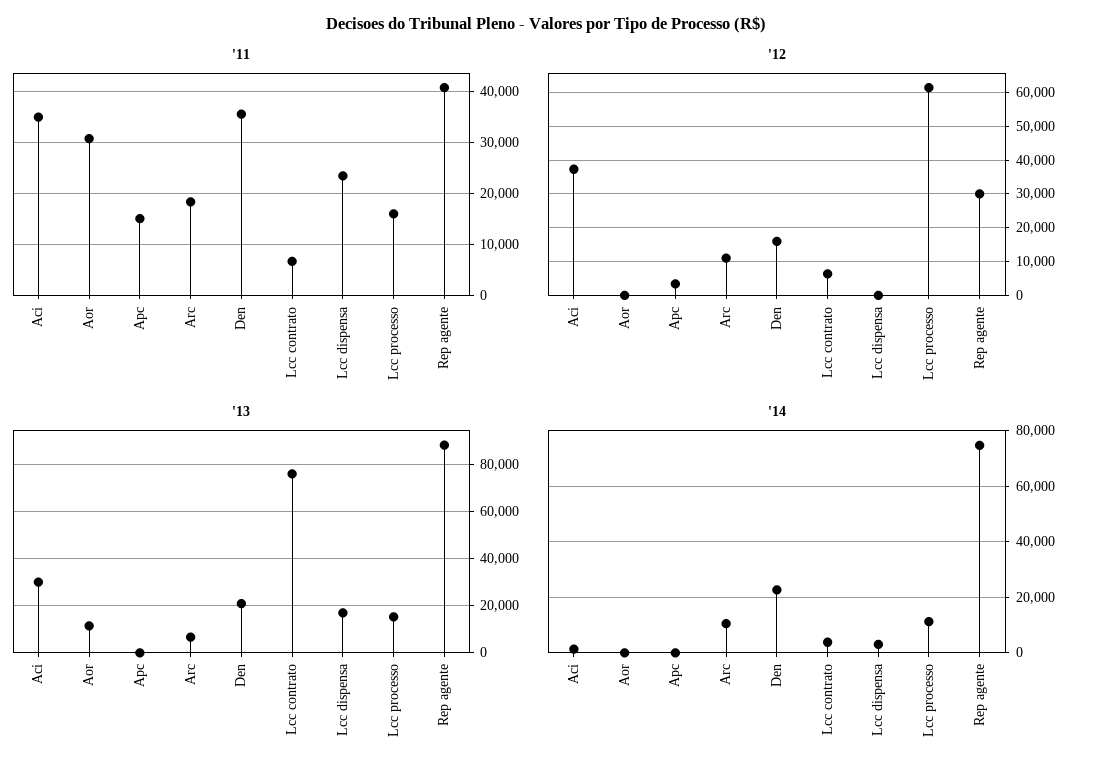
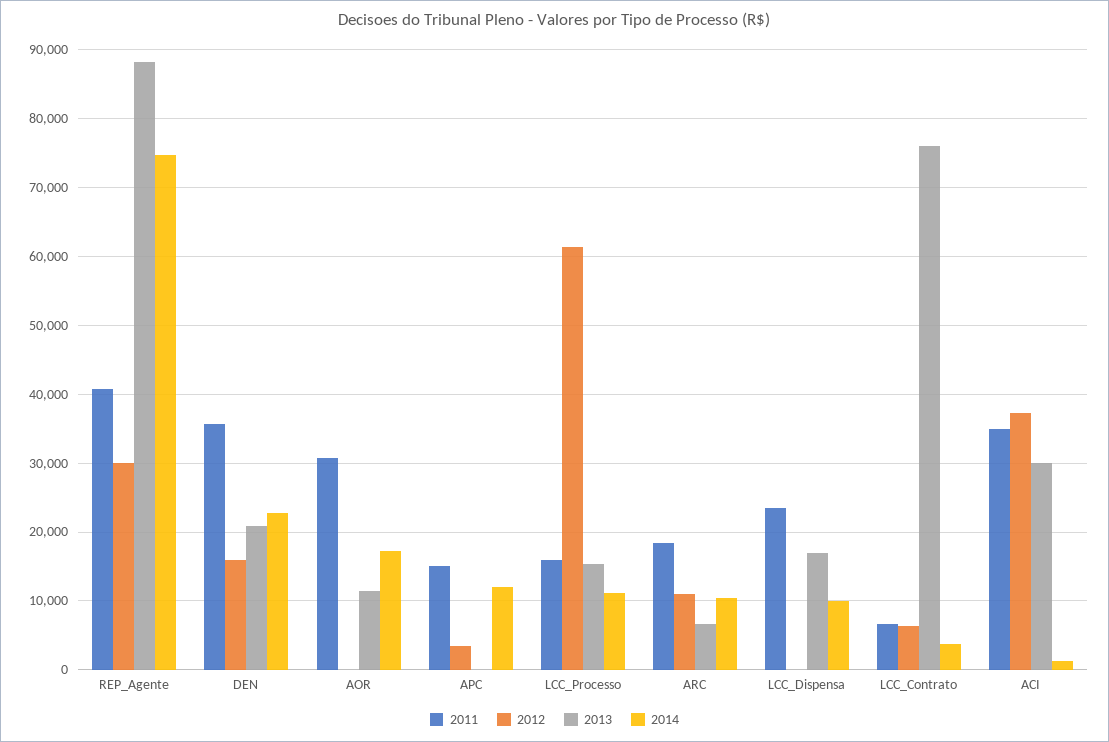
  {
    "'11": {
      "Aci": 35000,
      "Aor": 31000,
      "Apc": 15000,
      "Arc": 18000,
      "Den": 36000,
      "Lcc contrato": 7000,
      "Lcc dispensa": 24000,
      "Lcc processo": 16000,
      "Rep agente": 41000
    },
    "'12": {
      "Aci": 37000,
      "Aor": 0,
      "Apc": 3000,
      "Arc": 11000,
      "Den": 16000,
      "Lcc contrato": 6000,
      "Lcc dispensa": 0,
      "Lcc processo": 61000,
      "Rep agente": 30000
    },
    "'13": {
      "Aci": 30000,
      "Aor": 11000,
      "Apc": 0,
      "Arc": 7000,
      "Den": 21000,
      "Lcc contrato": 76000,
      "Lcc dispensa": 17000,
      "Lcc processo": 15000,
      "Rep agente": 88000
    },
    "'14": {
      "Aci": 1000,
-     "Aor": 0,
+     "Aor": 17000,
-     "Apc": 0,
+     "Apc": 12000,
      "Arc": 11000,
      "Den": 23000,
      "Lcc contrato": 4000,
-     "Lcc dispensa": 2500,
+     "Lcc dispensa": 10000,
      "Lcc processo": 11000,
      "Rep agente": 75000
    }
  }

